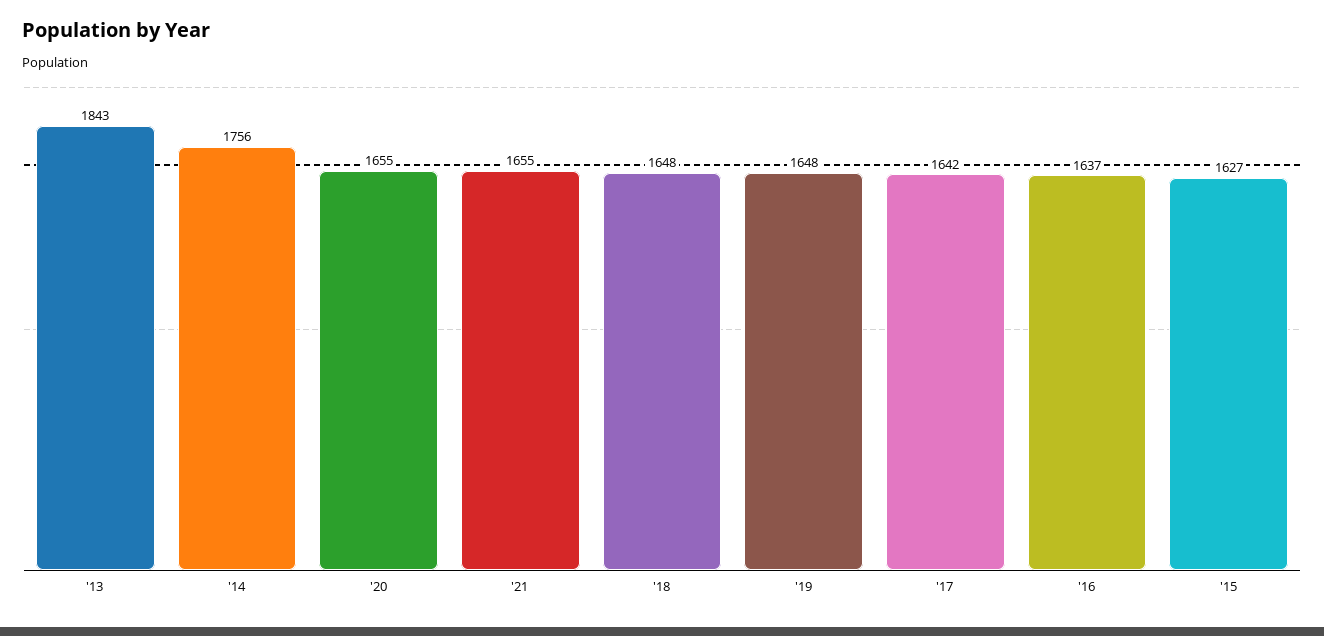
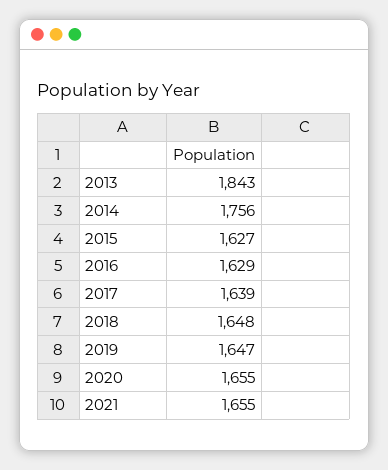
  {
    "'13": 1843,
    "'14": 1756,
    "'20": 1655,
    "'21": 1655,
    "'18": 1648,
-   "'19": 1648,
+   "'19": 1647,
-   "'17": 1642,
+   "'17": 1639,
-   "'16": 1637,
+   "'16": 1629,
    "'15": 1627
  }

